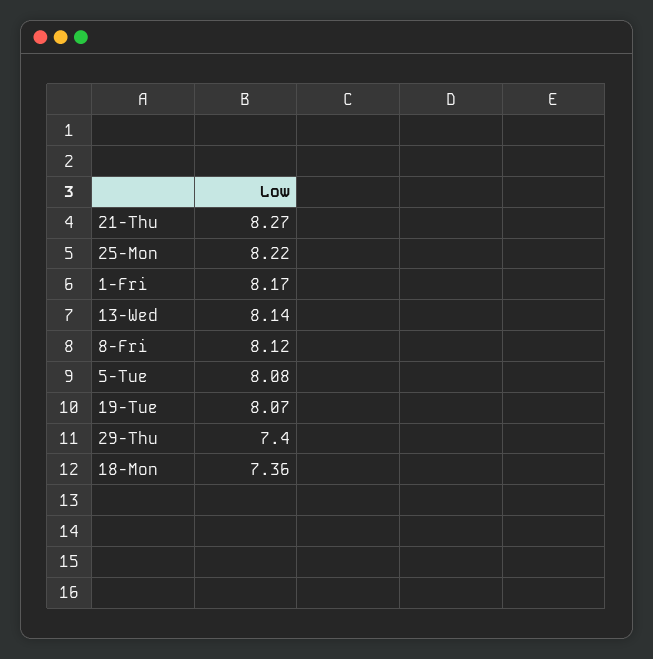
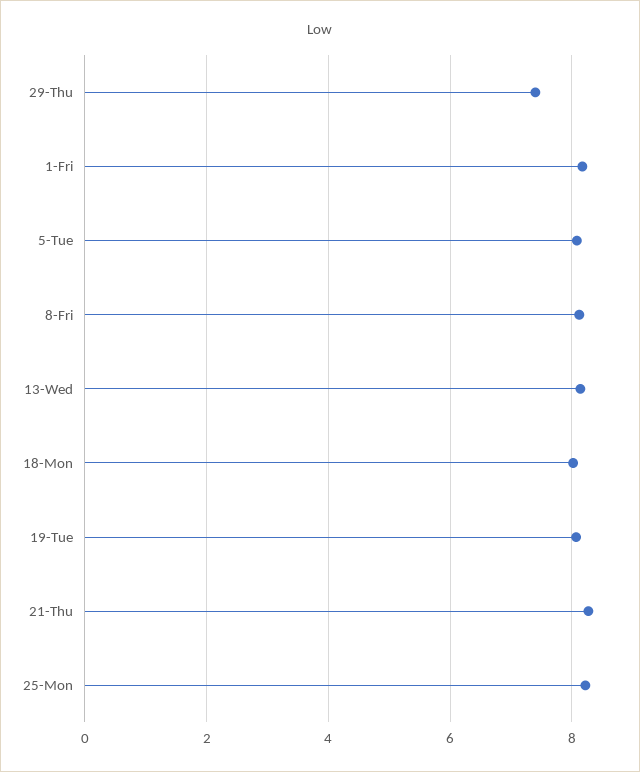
  {
    "21-Thu": 8.27,
    "25-Mon": 8.22,
    "1-Fri": 8.17,
    "13-Wed": 8.14,
    "8-Fri": 8.12,
    "5-Tue": 8.08,
    "19-Tue": 8.07,
    "29-Thu": 7.4,
-   "18-Mon": 7.36
+   "18-Mon": 8
  }

